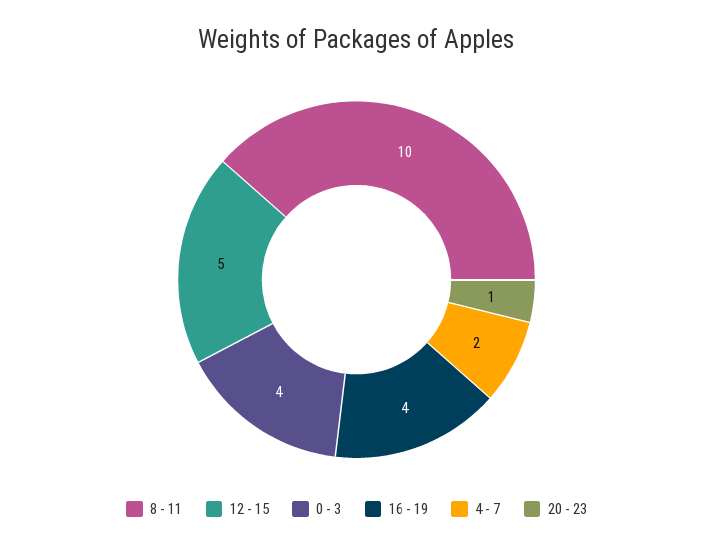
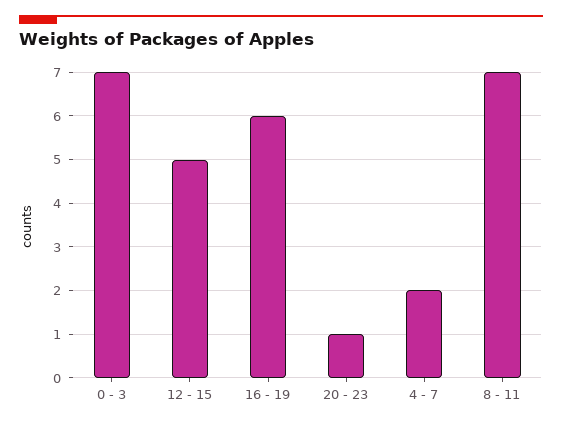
  {
-   "8 - 11": 10,
+   "8 - 11": 7,
    "12 - 15": 5,
-   "0 - 3": 4,
+   "0 - 3": 7,
-   "16 - 19": 4,
+   "16 - 19": 6,
    "4 - 7": 2,
    "20 - 23": 1
  }

